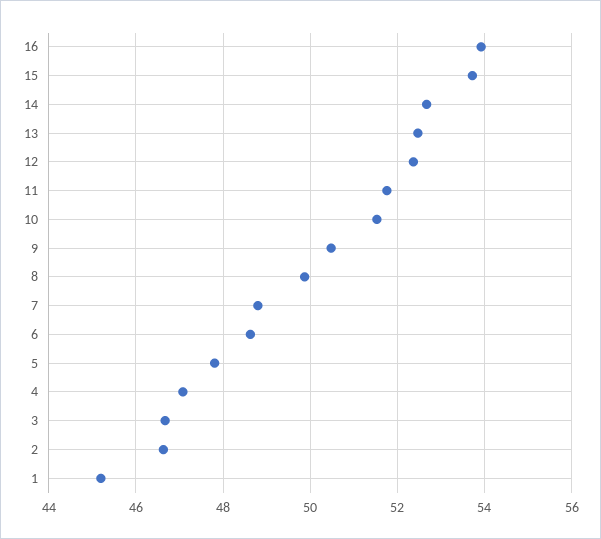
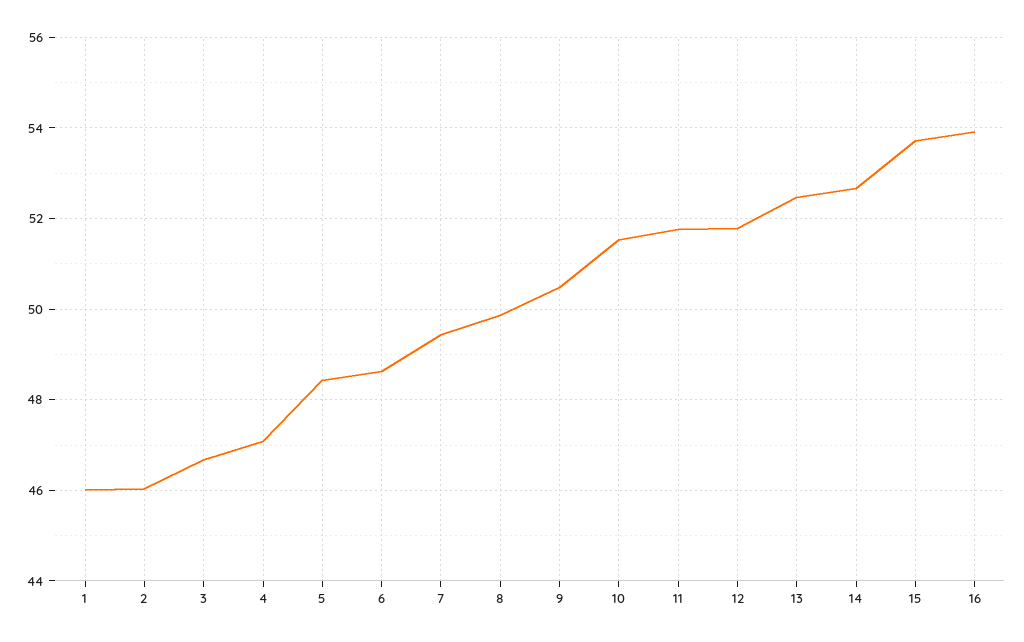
  {
    "16": 54,
    "15": 53.8,
    "14": 52.6,
    "13": 52.4,
-   "12": 52.4,
+   "12": 51.8,
    "11": 51.8,
    "10": 51.6,
    "9": 50.4,
    "8": 49.8,
-   "7": 48.8,
+   "7": 49.4,
    "6": 48.6,
-   "5": 47.8,
+   "5": 48.4,
    "4": 47,
    "3": 46.6,
-   "2": 46.6,
+   "2": 46,
-   "1": 45.2
+   "1": 46
  }

